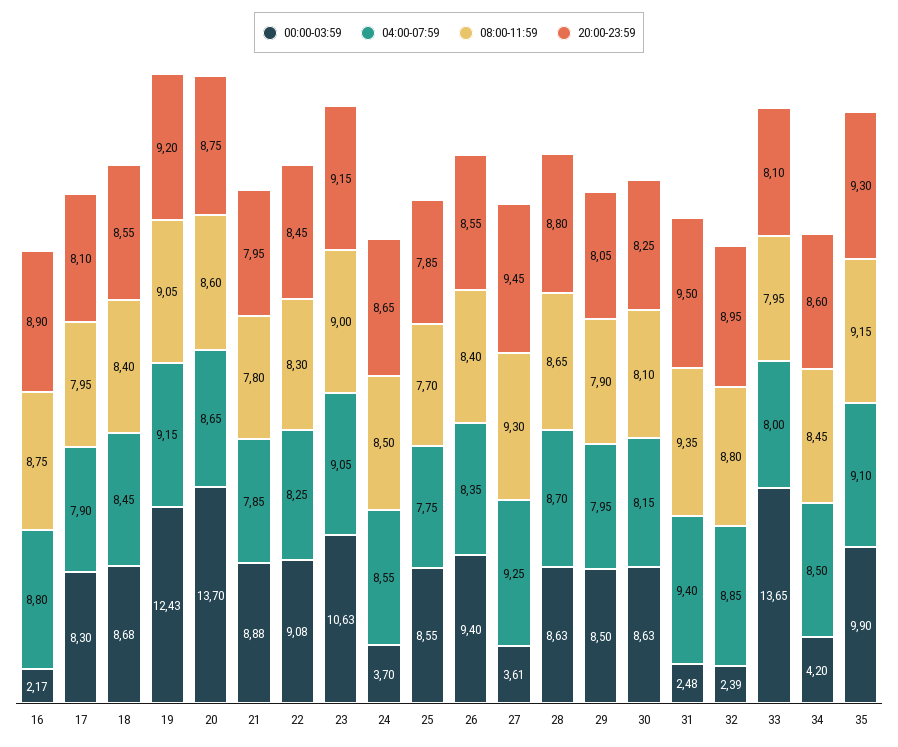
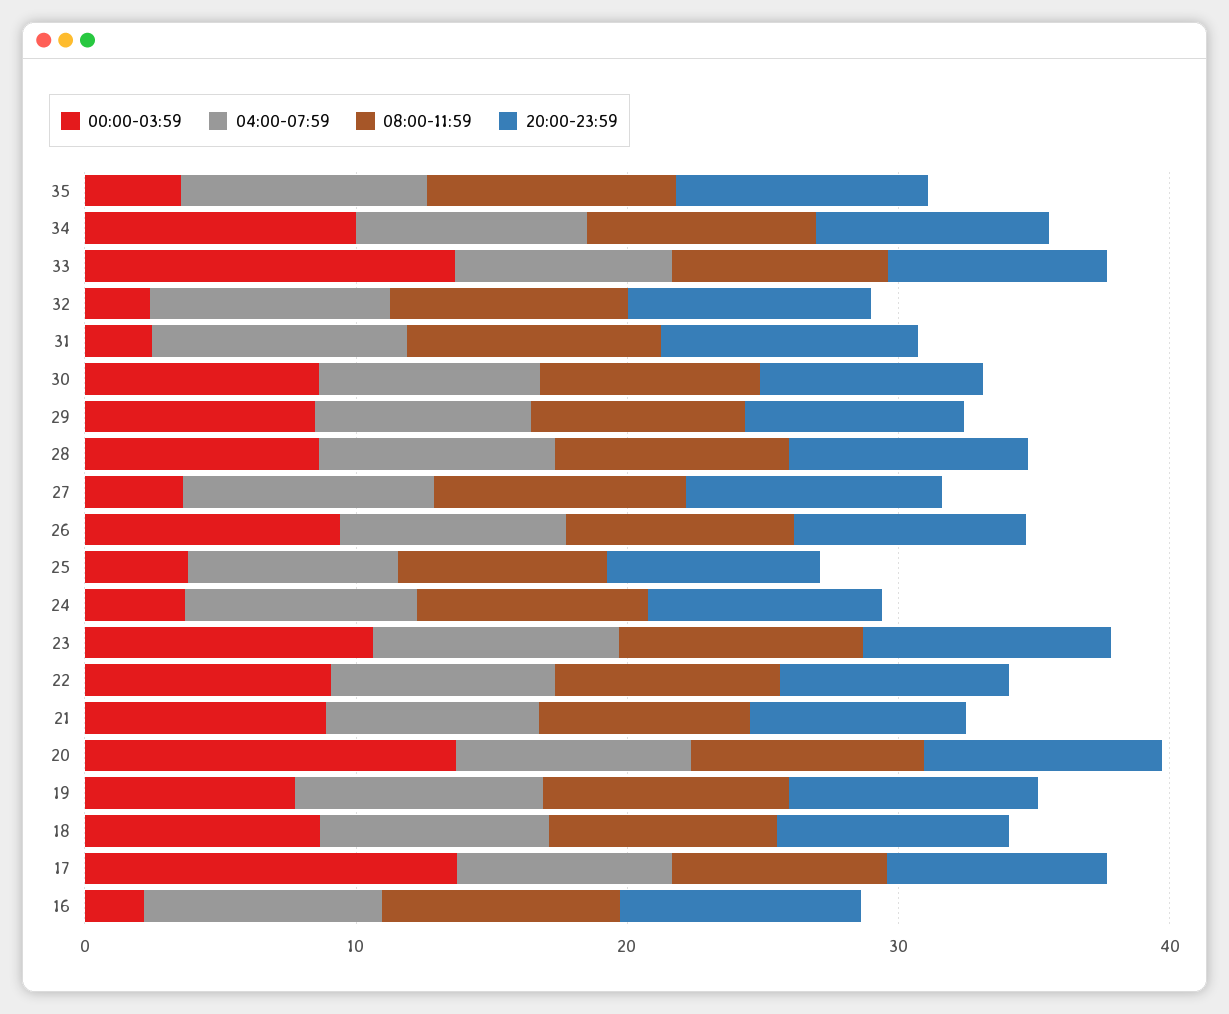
  {
    "00:00-03:59": {
      "16": 2.17,
-     "17": 8.3,
+     "17": 14,
      "18": 8.68,
-     "19": 12.43,
+     "19": 8,
      "20": 13.7,
      "21": 8.88,
      "22": 9.08,
      "23": 10.63,
      "24": 3.7,
-     "25": 8.55,
+     "25": 4,
      "26": 9.4,
      "27": 3.61,
      "28": 8.63,
      "29": 8.5,
      "30": 8.63,
      "31": 2.48,
      "32": 2.39,
      "33": 13.65,
-     "34": 4.2,
+     "34": 10,
-     "35": 9.9
+     "35": 4
    },
    "04:00-07:59": {
      "16": 8.8,
      "17": 7.9,
      "18": 8.45,
      "19": 9.15,
      "20": 8.65,
      "21": 7.85,
      "22": 8.25,
      "23": 9.05,
      "24": 8.55,
      "25": 7.75,
      "26": 8.35,
      "27": 9.25,
      "28": 8.7,
      "29": 7.95,
      "30": 8.15,
      "31": 9.4,
      "32": 8.85,
      "33": 8,
      "34": 8.5,
      "35": 9.1
    },
    "08:00-11:59": {
      "16": 8.75,
      "17": 7.95,
      "18": 8.4,
      "19": 9.05,
      "20": 8.6,
      "21": 7.8,
      "22": 8.3,
      "23": 9,
      "24": 8.5,
      "25": 7.7,
      "26": 8.4,
      "27": 9.3,
      "28": 8.65,
      "29": 7.9,
      "30": 8.1,
      "31": 9.35,
      "32": 8.8,
      "33": 7.95,
      "34": 8.45,
      "35": 9.15
    },
    "20:00-23:59": {
      "16": 8.9,
      "17": 8.1,
      "18": 8.55,
      "19": 9.2,
      "20": 8.75,
      "21": 7.95,
      "22": 8.45,
      "23": 9.15,
      "24": 8.65,
      "25": 7.85,
      "26": 8.55,
      "27": 9.45,
      "28": 8.8,
      "29": 8.05,
      "30": 8.25,
      "31": 9.5,
      "32": 8.95,
      "33": 8.1,
      "34": 8.6,
      "35": 9.3
    }
  }

